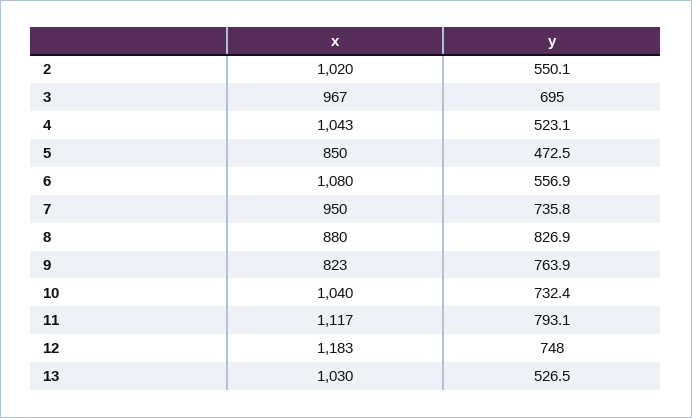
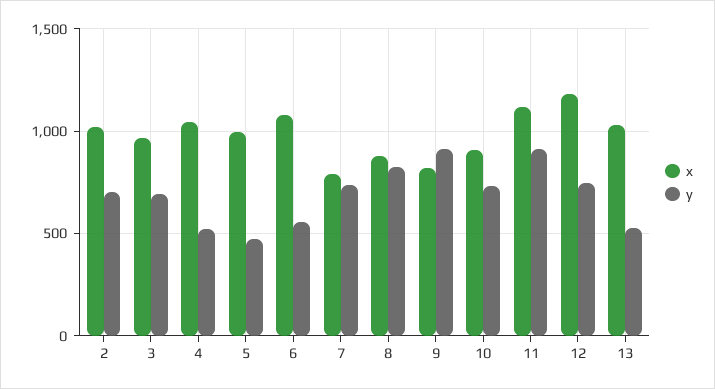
  {
    "x": {
      "2": 1020,
      "3": 967,
      "4": 1043,
-     "5": 850,
+     "5": 1000,
      "6": 1080,
-     "7": 950,
+     "7": 800,
      "8": 880,
      "9": 823,
-     "10": 1040,
+     "10": 900,
      "11": 1117,
      "12": 1183,
      "13": 1030
    },
    "y": {
-     "2": 550.1,
+     "2": 700,
      "3": 695,
      "4": 523.1,
      "5": 472.5,
      "6": 556.9,
      "7": 735.8,
      "8": 826.9,
-     "9": 763.9,
+     "9": 900,
      "10": 732.4,
-     "11": 793.1,
+     "11": 900,
      "12": 748,
      "13": 526.5
    }
  }

